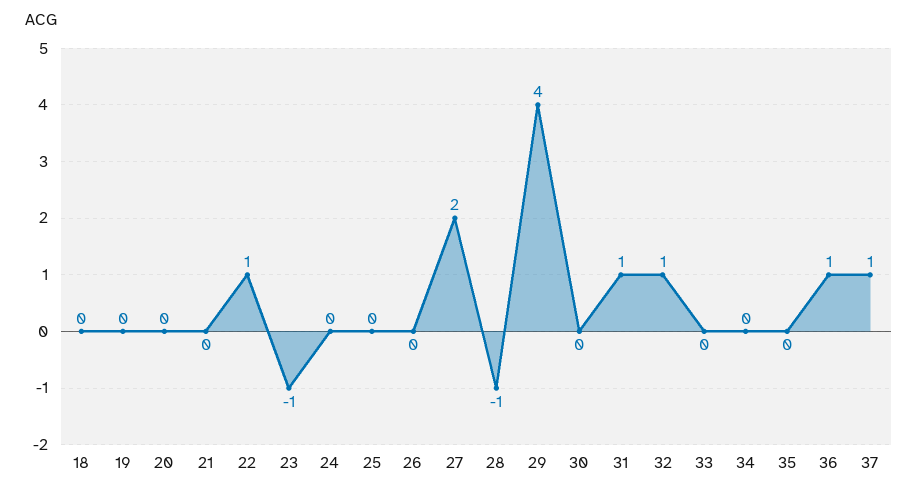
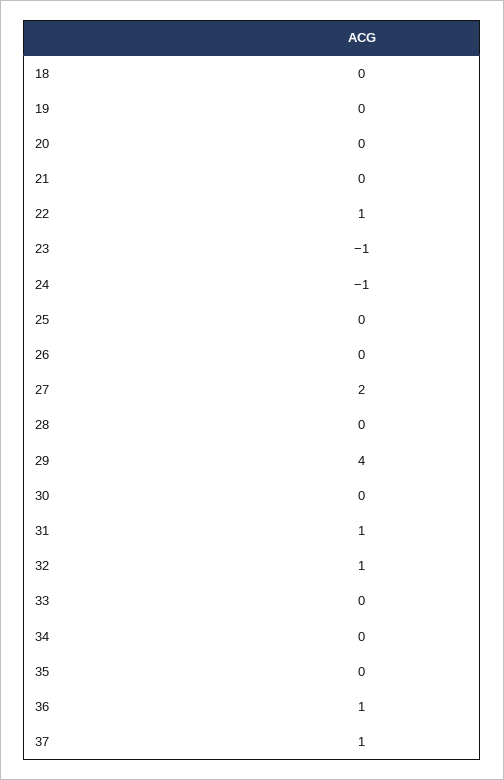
  {
    "18": 0,
    "19": 0,
    "20": 0,
    "21": 0,
    "22": 1,
    "23": -1,
-   "24": 0,
+   "24": -1,
    "25": 0,
    "26": 0,
    "27": 2,
-   "28": -1,
+   "28": 0,
    "29": 4,
    "30": 0,
    "31": 1,
    "32": 1,
    "33": 0,
    "34": 0,
    "35": 0,
    "36": 1,
    "37": 1
  }

